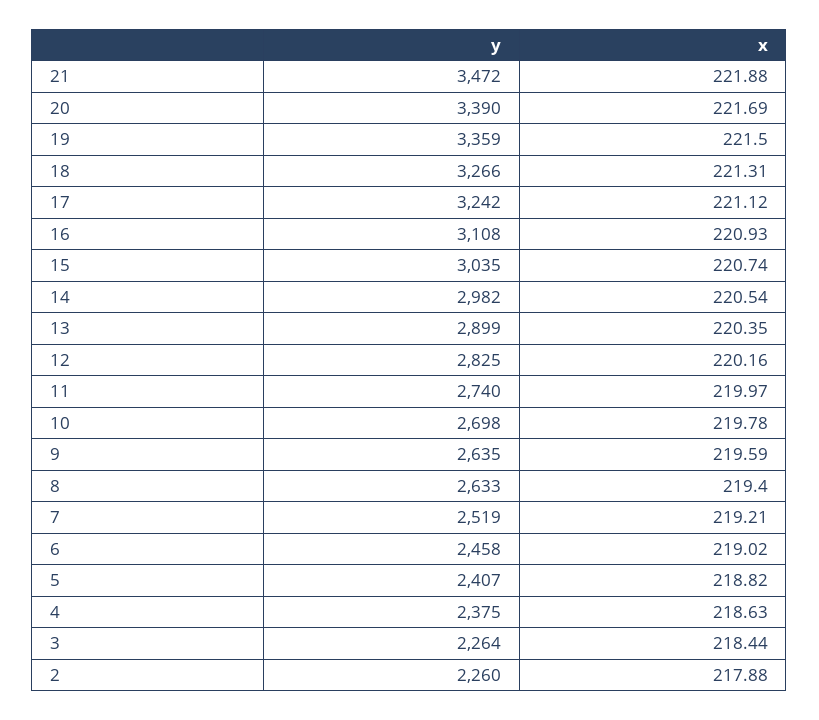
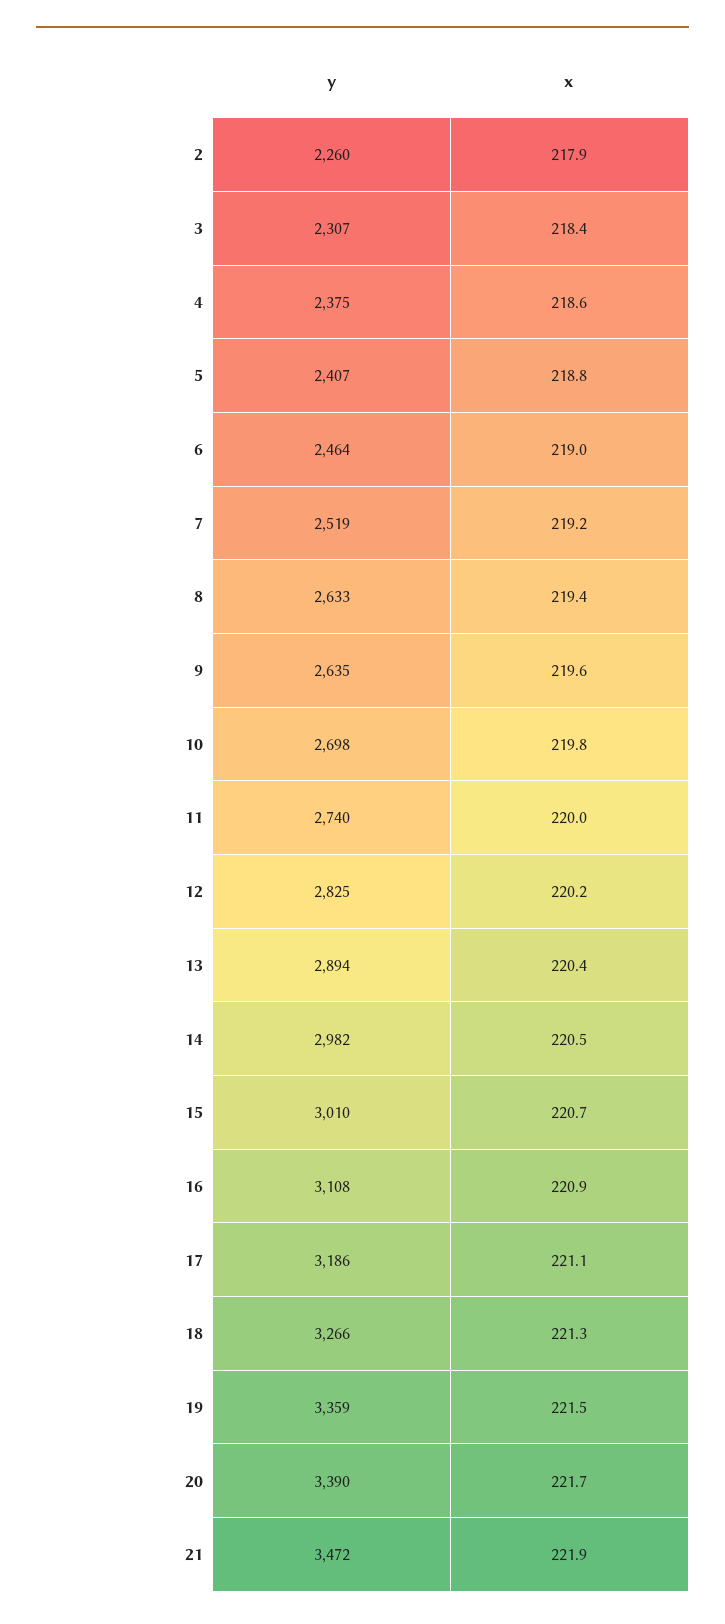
  {
    "y": {
      "21": 3472,
      "20": 3390,
      "19": 3359,
      "18": 3266,
-     "17": 3242,
+     "17": 3186,
      "16": 3108,
-     "15": 3035,
+     "15": 3010,
      "14": 2982,
-     "13": 2899,
+     "13": 2894,
      "12": 2825,
      "11": 2740,
      "10": 2698,
      "9": 2635,
      "8": 2633,
      "7": 2519,
-     "6": 2458,
+     "6": 2464,
      "5": 2407,
      "4": 2375,
-     "3": 2264,
+     "3": 2307,
      "2": 2260
    },
    "x": {
      "21": 221.88,
      "20": 221.69,
      "19": 221.5,
      "18": 221.31,
      "17": 221.12,
      "16": 220.93,
      "15": 220.74,
      "14": 220.54,
      "13": 220.35,
      "12": 220.16,
      "11": 219.97,
      "10": 219.78,
      "9": 219.59,
      "8": 219.4,
      "7": 219.21,
      "6": 219.02,
      "5": 218.82,
      "4": 218.63,
      "3": 218.44,
      "2": 217.88
    }
  }

